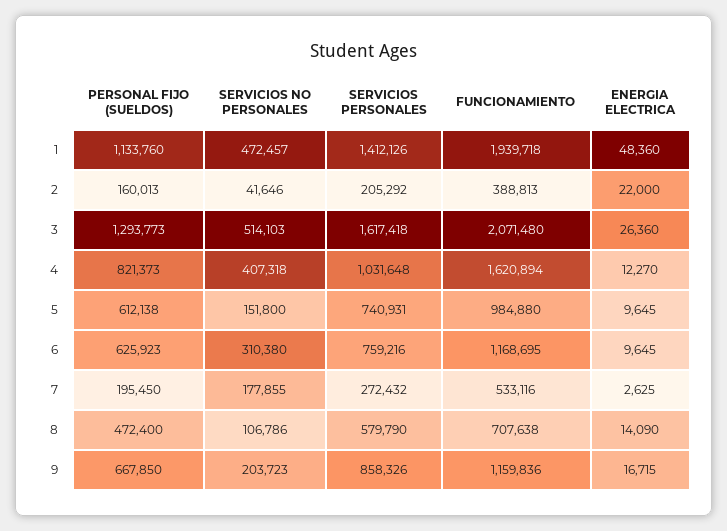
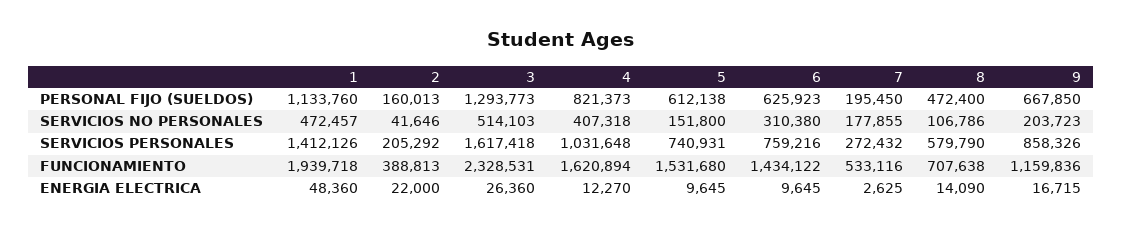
  {
    "PERSONAL FIJO (SUELDOS)": {
      "1": 1133760,
      "2": 160013,
      "3": 1293773,
      "4": 821373,
      "5": 612138,
      "6": 625923,
      "7": 195450,
      "8": 472400,
      "9": 667850
    },
    "SERVICIOS NO PERSONALES": {
      "1": 472457,
      "2": 41646,
      "3": 514103,
      "4": 407318,
      "5": 151800,
      "6": 310380,
      "7": 177855,
      "8": 106786,
      "9": 203723
    },
    "SERVICIOS PERSONALES": {
      "1": 1412126,
      "2": 205292,
      "3": 1617418,
      "4": 1031648,
      "5": 740931,
      "6": 759216,
      "7": 272432,
      "8": 579790,
      "9": 858326
    },
    "FUNCIONAMIENTO": {
      "1": 1939718,
      "2": 388813,
-     "3": 2071480,
+     "3": 2328531,
      "4": 1620894,
-     "5": 984880,
+     "5": 1531680,
-     "6": 1168695,
+     "6": 1434122,
      "7": 533116,
      "8": 707638,
      "9": 1159836
    },
    "ENERGIA ELECTRICA": {
      "1": 48360,
      "2": 22000,
      "3": 26360,
      "4": 12270,
      "5": 9645,
      "6": 9645,
      "7": 2625,
      "8": 14090,
      "9": 16715
    }
  }

